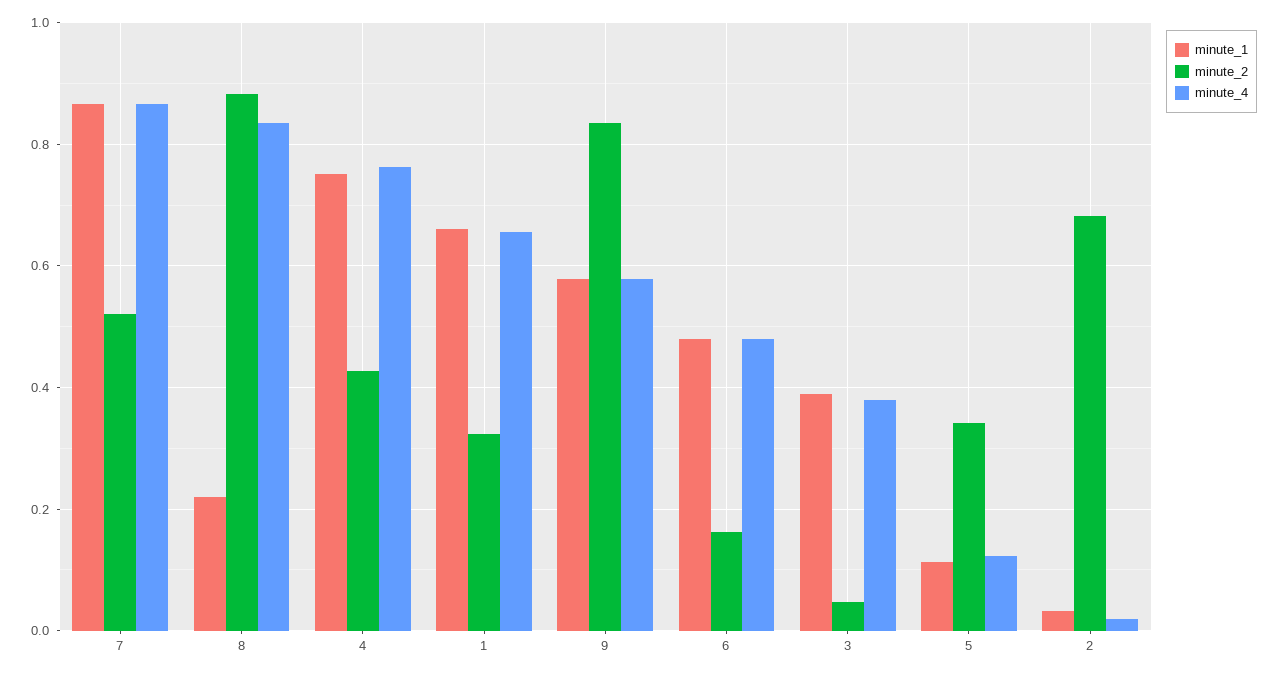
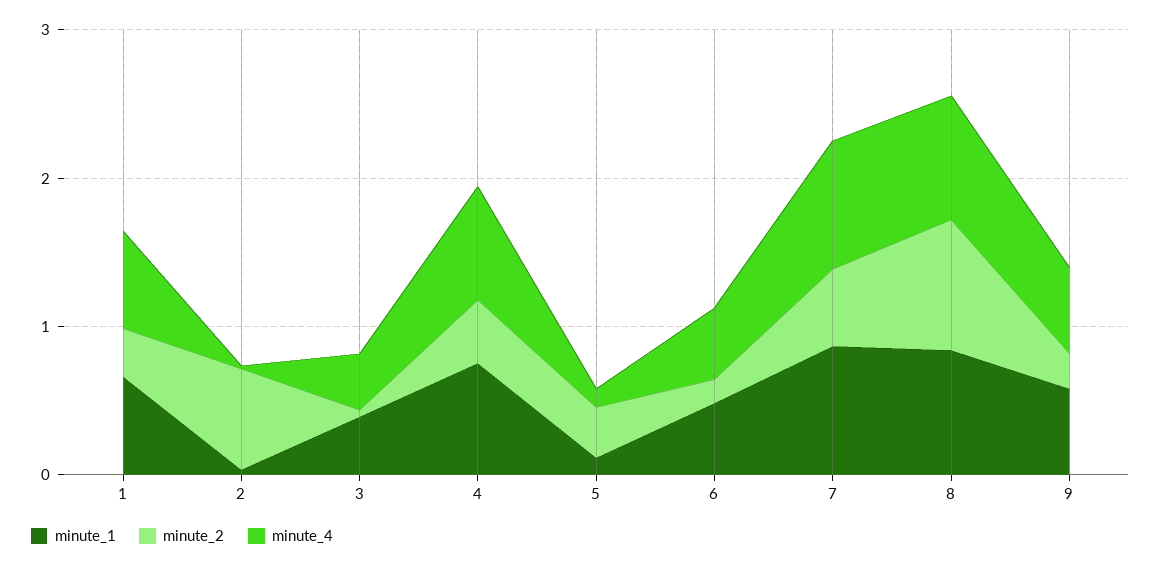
  {
    "minute_1": {
      "7": 0.86,
-     "8": 0.22,
+     "8": 0.8,
      "4": 0.76,
      "1": 0.66,
      "9": 0.58,
      "6": 0.48,
      "3": 0.38,
      "5": 0.12,
      "2": 0.04
    },
    "minute_2": {
      "7": 0.52,
      "8": 0.88,
      "4": 0.42,
      "1": 0.32,
-     "9": 0.84,
+     "9": 0.2,
      "6": 0.16,
      "3": 0.04,
      "5": 0.34,
      "2": 0.68
    },
    "minute_4": {
      "7": 0.86,
      "8": 0.84,
      "4": 0.76,
      "1": 0.66,
      "9": 0.58,
      "6": 0.48,
      "3": 0.38,
      "5": 0.12,
      "2": 0.02
    }
  }

